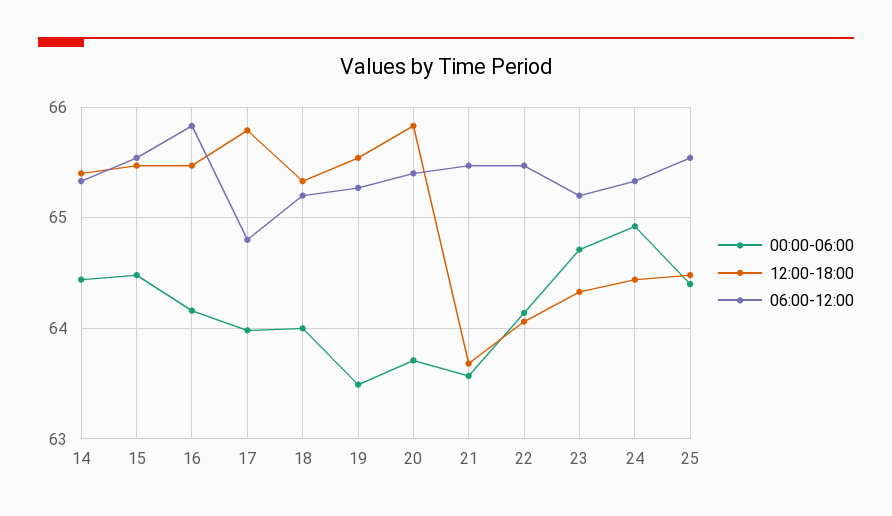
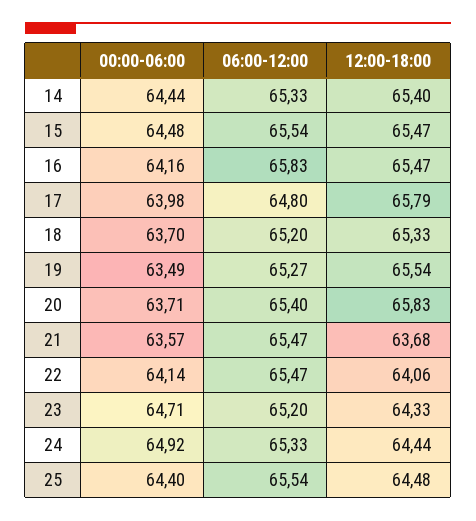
  {
    "00:00-06:00": {
      "14": 64.44,
      "15": 64.48,
      "16": 64.16,
      "17": 63.98,
-     "18": 64,
+     "18": 63.7,
      "19": 63.49,
      "20": 63.71,
      "21": 63.57,
      "22": 64.14,
      "23": 64.71,
      "24": 64.92,
      "25": 64.4
    },
    "12:00-18:00": {
      "14": 65.4,
      "15": 65.47,
      "16": 65.47,
      "17": 65.79,
      "18": 65.33,
      "19": 65.54,
      "20": 65.83,
      "21": 63.68,
      "22": 64.06,
      "23": 64.33,
      "24": 64.44,
      "25": 64.48
    },
    "06:00-12:00": {
      "14": 65.33,
      "15": 65.54,
      "16": 65.83,
      "17": 64.8,
      "18": 65.2,
      "19": 65.27,
      "20": 65.4,
      "21": 65.47,
      "22": 65.47,
      "23": 65.2,
      "24": 65.33,
      "25": 65.54
    }
  }

